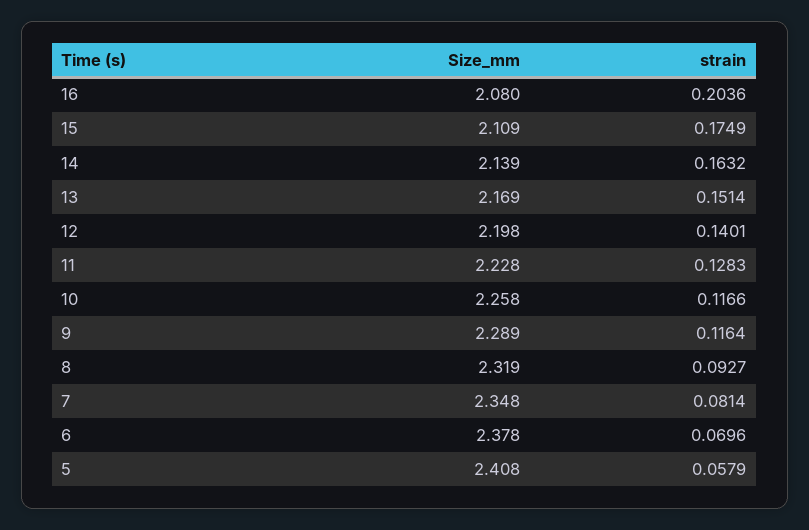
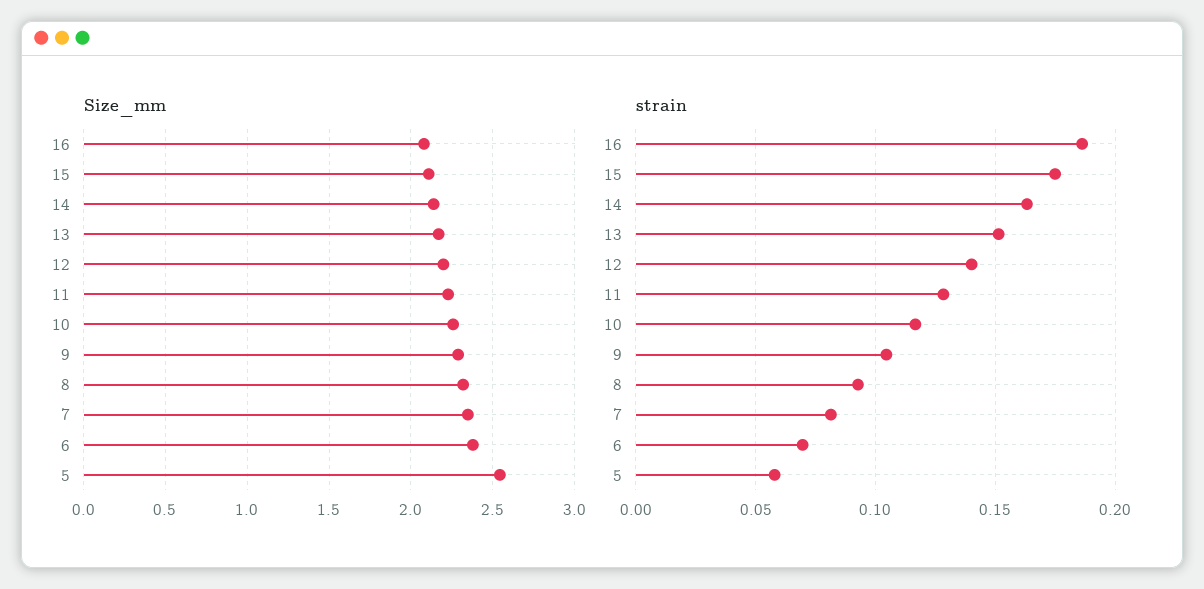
  {
    "Size_mm": {
      "16": 2.08,
      "15": 2.109,
      "14": 2.139,
      "13": 2.169,
      "12": 2.198,
      "11": 2.228,
      "10": 2.258,
      "9": 2.289,
      "8": 2.319,
      "7": 2.348,
      "6": 2.378,
-     "5": 2.408
+     "5": 2.55
    },
    "strain": {
-     "16": 0.2036,
+     "16": 0.185,
      "15": 0.1749,
      "14": 0.1632,
      "13": 0.1514,
      "12": 0.1401,
      "11": 0.1283,
      "10": 0.1166,
-     "9": 0.1164,
+     "9": 0.105,
      "8": 0.0927,
      "7": 0.0814,
      "6": 0.0696,
      "5": 0.0579
    }
  }

